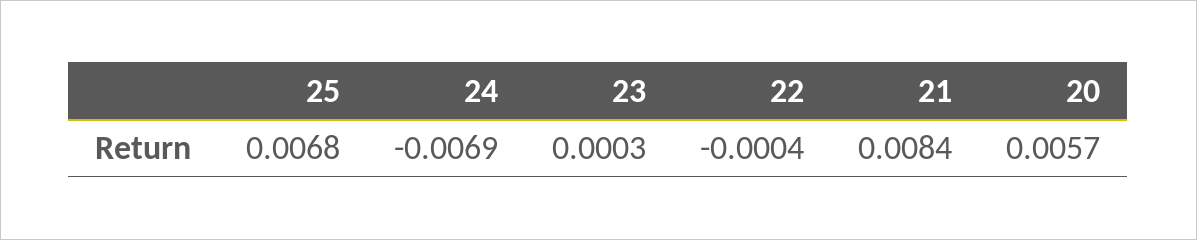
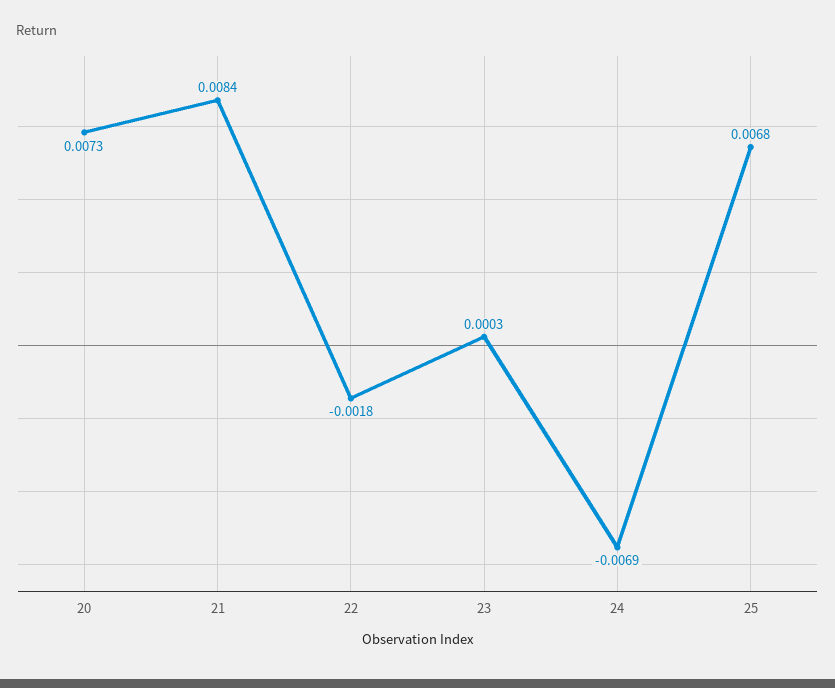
  {
    "25": 0.0068,
    "24": -0.0069,
    "23": 0.0003,
-   "22": -0.0004,
+   "22": -0.0018,
    "21": 0.0084,
-   "20": 0.0057
+   "20": 0.0073
  }

